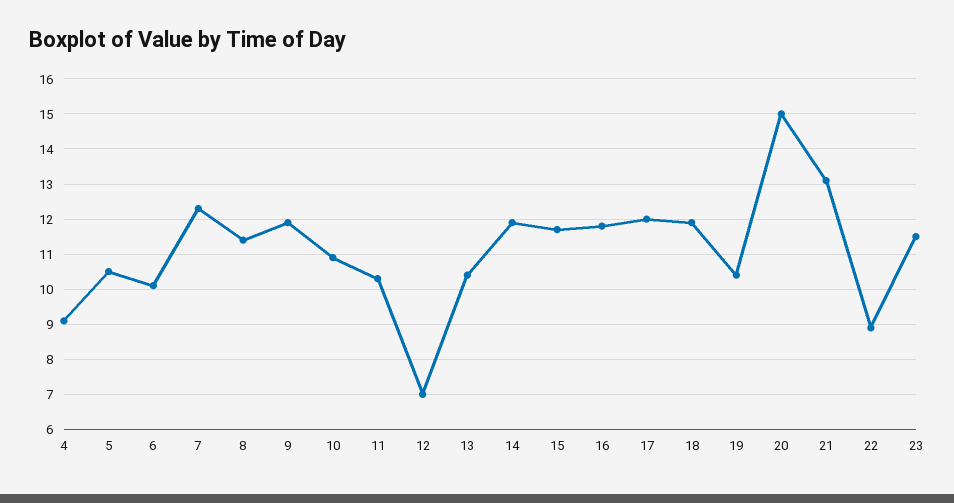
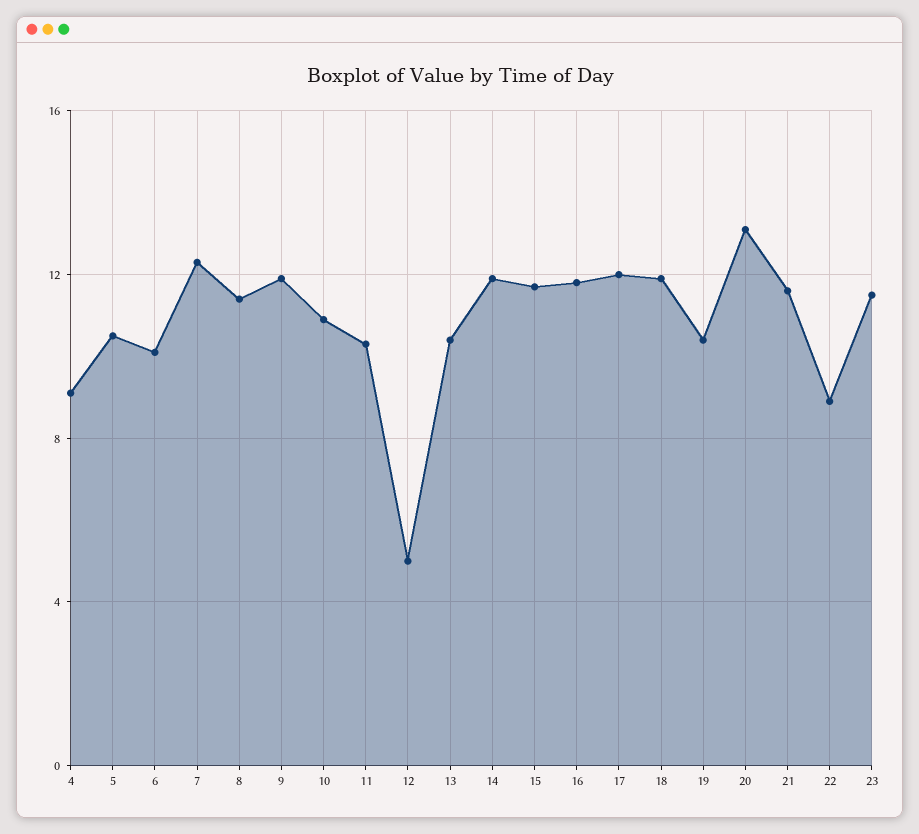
  {
    "4": 9,
    "5": 10.5,
    "6": 10,
    "7": 12.5,
    "8": 11.5,
    "9": 12,
    "10": 11,
    "11": 10.5,
-   "12": 7,
+   "12": 5,
    "13": 10.5,
    "14": 12,
    "15": 11.5,
    "16": 12,
    "17": 12,
    "18": 12,
    "19": 10.5,
-   "20": 15,
+   "20": 13,
-   "21": 13,
+   "21": 11.5,
    "22": 9,
    "23": 11.5
  }

